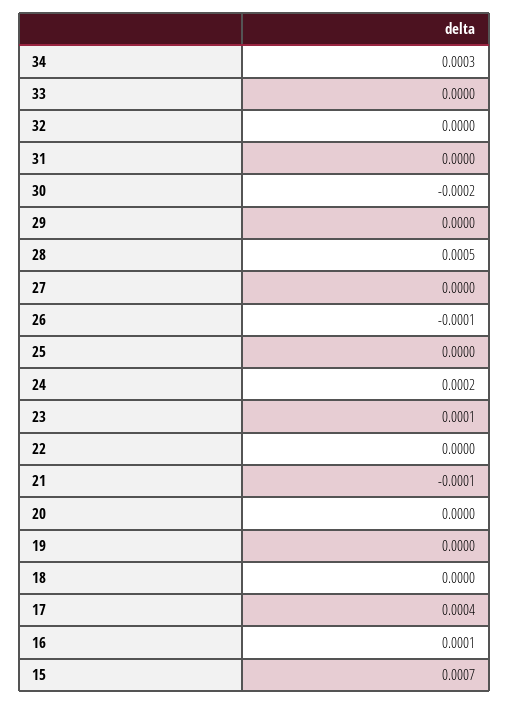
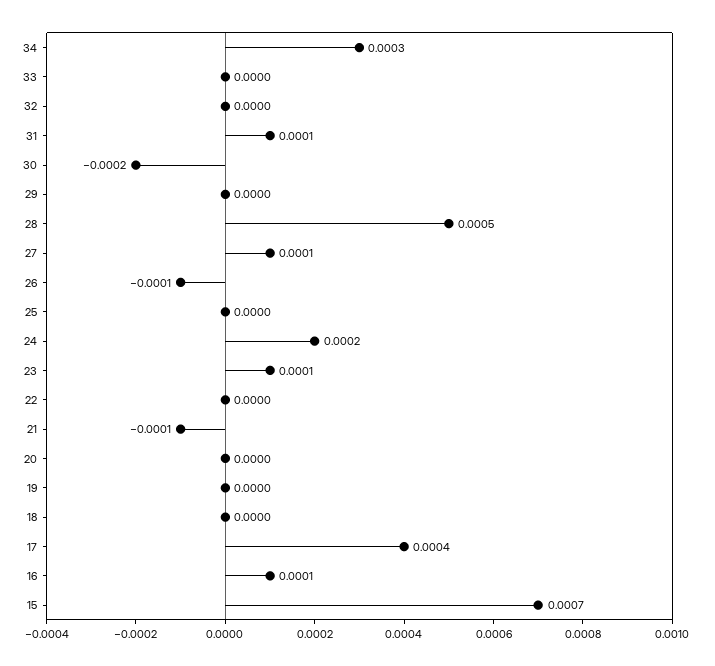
  {
    "34": 0.0003,
    "33": 0,
    "32": 0,
-   "31": 0,
+   "31": 0.0001,
    "30": -0.0002,
    "29": 0,
    "28": 0.0005,
-   "27": 0,
+   "27": 0.0001,
    "26": -0.0001,
    "25": 0,
    "24": 0.0002,
    "23": 0.0001,
    "22": 0,
    "21": -0.0001,
    "20": 0,
    "19": 0,
    "18": 0,
    "17": 0.0004,
    "16": 0.0001,
    "15": 0.0007
  }

